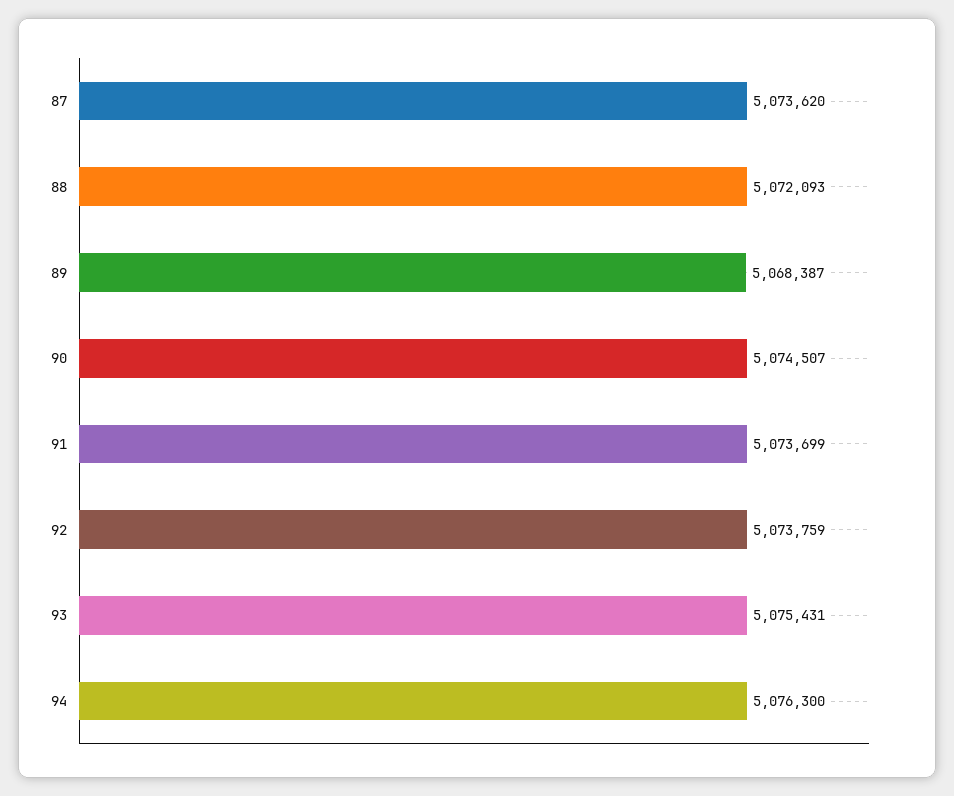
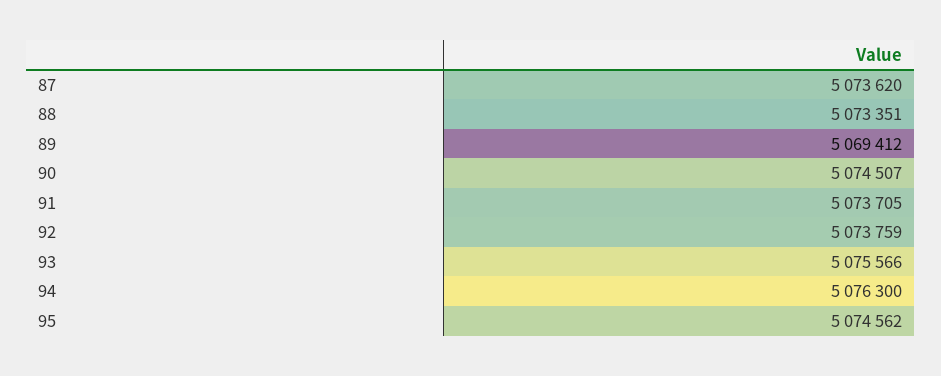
  {
    "87": 5073620,
-   "88": 5072093,
+   "88": 5073351,
-   "89": 5068387,
+   "89": 5069412,
    "90": 5074507,
-   "91": 5073699,
+   "91": 5073705,
    "92": 5073759,
-   "93": 5075431,
+   "93": 5075566,
-   "94": 5076300
+   "94": 5076300,
+   "95": 5074562
  }

